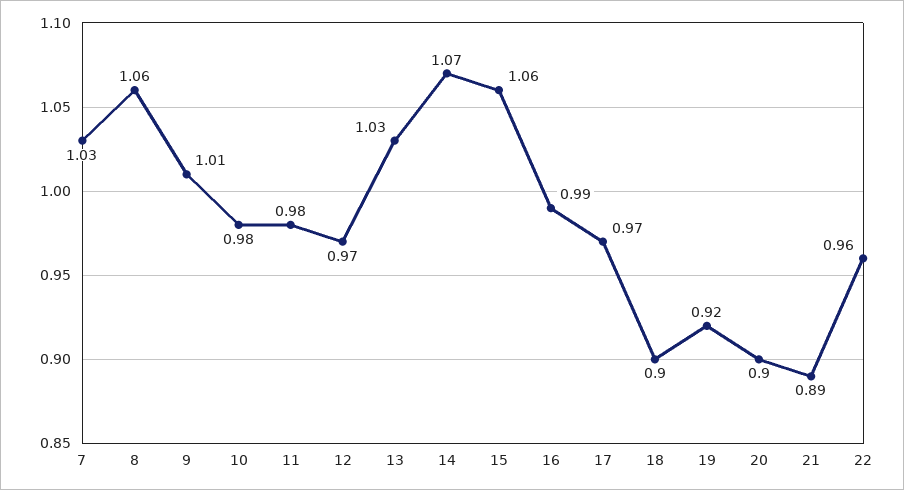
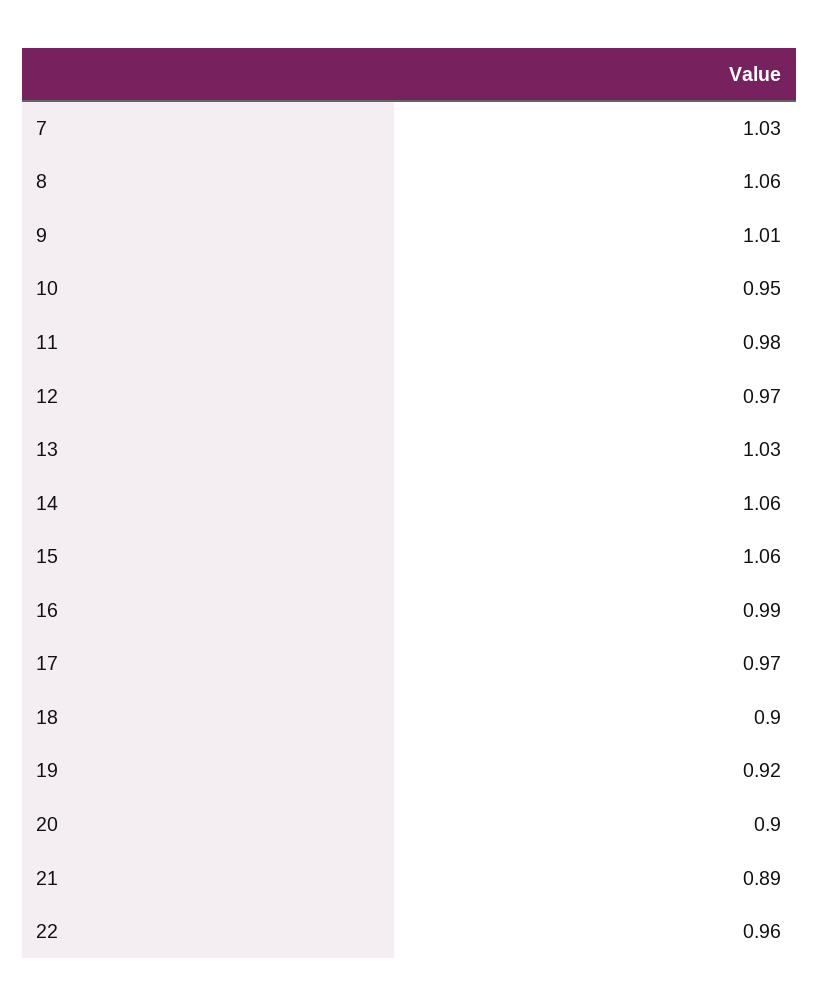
  {
    "7": 1.03,
    "8": 1.06,
    "9": 1.01,
-   "10": 0.98,
+   "10": 0.95,
    "11": 0.98,
    "12": 0.97,
    "13": 1.03,
-   "14": 1.07,
+   "14": 1.06,
    "15": 1.06,
    "16": 0.99,
    "17": 0.97,
    "18": 0.9,
    "19": 0.92,
    "20": 0.9,
    "21": 0.89,
    "22": 0.96
  }

